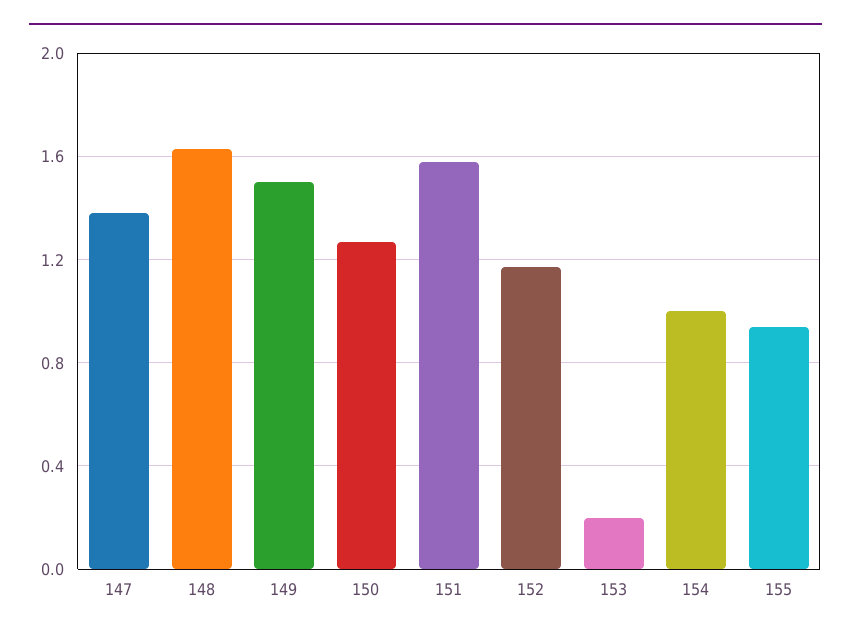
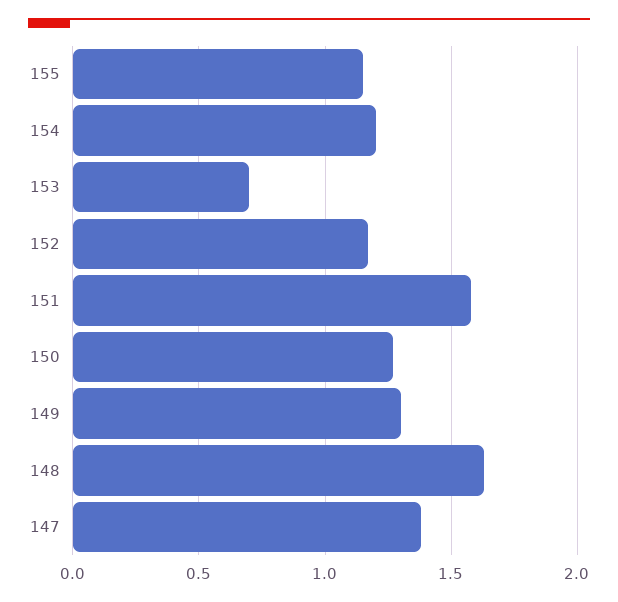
  {
    "147": 1.4,
    "148": 1.65,
-   "149": 1.5,
+   "149": 1.3,
    "150": 1.25,
    "151": 1.6,
    "152": 1.15,
-   "153": 0.2,
+   "153": 0.7,
-   "154": 1,
+   "154": 1.2,
-   "155": 0.95
+   "155": 1.15
  }

